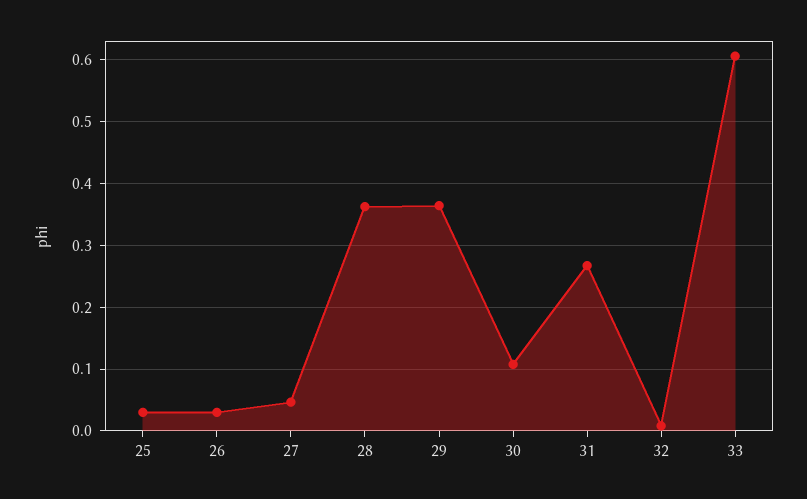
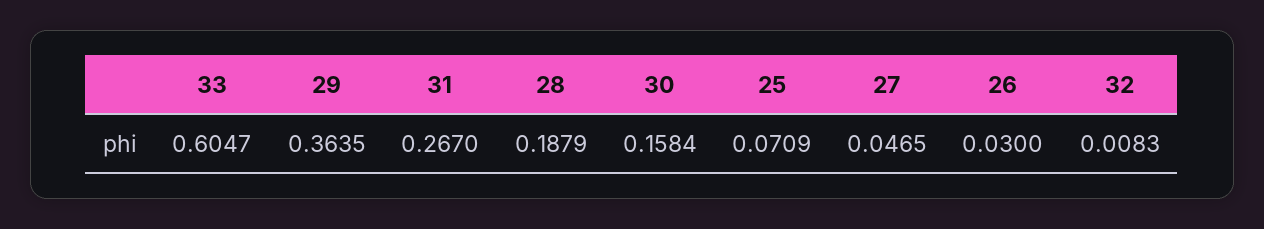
  {
-   "25": 0.03,
+   "25": 0.0709,
    "26": 0.03,
    "27": 0.0465,
-   "28": 0.36,
+   "28": 0.1879,
    "29": 0.3635,
-   "30": 0.11,
+   "30": 0.1584,
    "31": 0.267,
    "32": 0.0083,
    "33": 0.6047
  }

